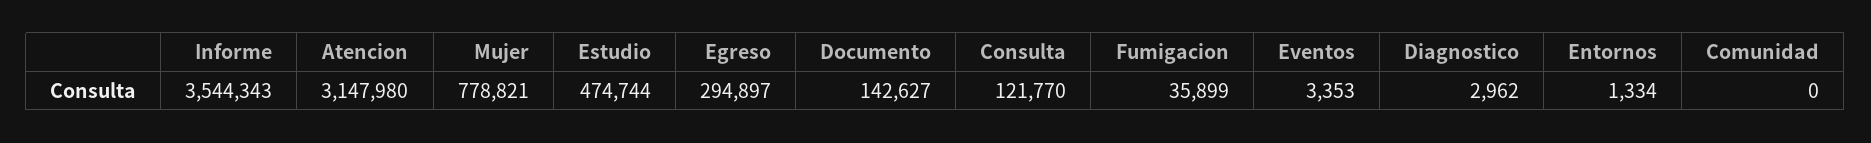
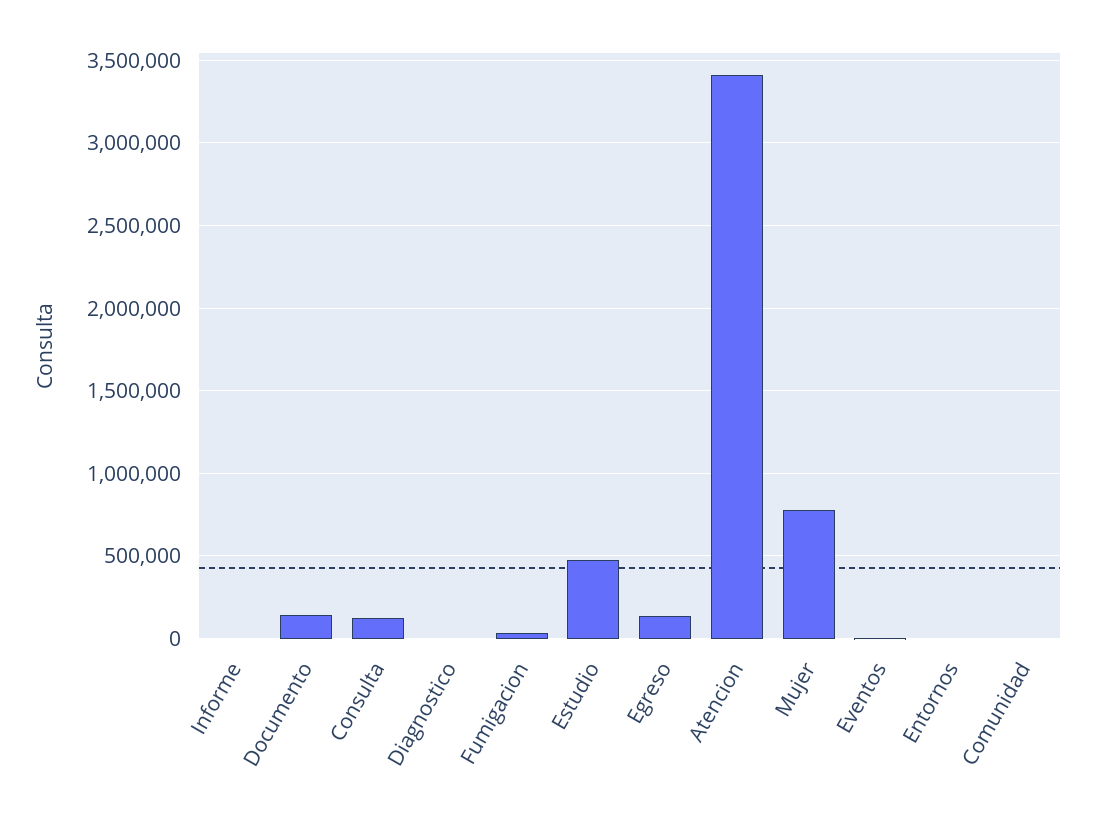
  {
-   "Informe": 3544343,
+   "Informe": 0,
-   "Atencion": 3147980,
+   "Atencion": 3400000,
    "Mujer": 778821,
    "Estudio": 474744,
-   "Egreso": 294897,
+   "Egreso": 150000,
    "Documento": 142627,
    "Consulta": 121770,
    "Fumigacion": 35899,
    "Eventos": 3353,
    "Diagnostico": 2962,
    "Entornos": 1334,
    "Comunidad": 0
  }

